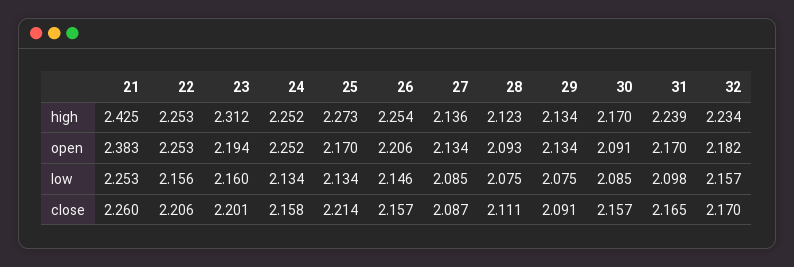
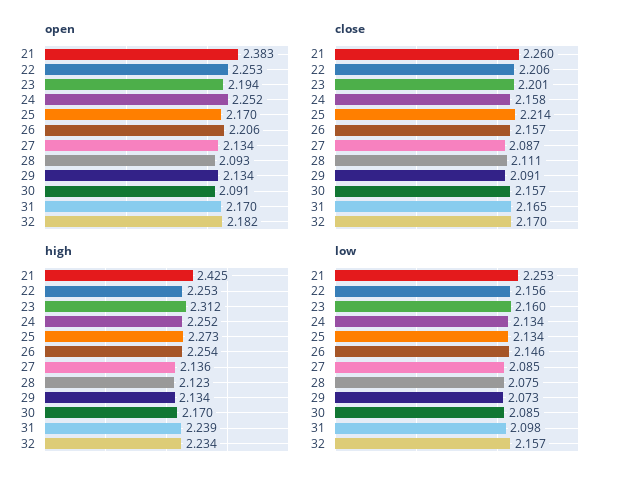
  {
    "high": {
      "21": 2.425,
      "22": 2.253,
      "23": 2.312,
      "24": 2.252,
      "25": 2.273,
      "26": 2.254,
      "27": 2.136,
      "28": 2.123,
      "29": 2.134,
      "30": 2.17,
      "31": 2.239,
      "32": 2.234
    },
    "open": {
      "21": 2.383,
      "22": 2.253,
      "23": 2.194,
      "24": 2.252,
      "25": 2.17,
      "26": 2.206,
      "27": 2.134,
      "28": 2.093,
      "29": 2.134,
      "30": 2.091,
      "31": 2.17,
      "32": 2.182
    },
    "low": {
      "21": 2.253,
      "22": 2.156,
      "23": 2.16,
      "24": 2.134,
      "25": 2.134,
      "26": 2.146,
      "27": 2.085,
      "28": 2.075,
-     "29": 2.075,
+     "29": 2.073,
      "30": 2.085,
      "31": 2.098,
      "32": 2.157
    },
    "close": {
      "21": 2.26,
      "22": 2.206,
      "23": 2.201,
      "24": 2.158,
      "25": 2.214,
      "26": 2.157,
      "27": 2.087,
      "28": 2.111,
      "29": 2.091,
      "30": 2.157,
      "31": 2.165,
      "32": 2.17
    }
  }

